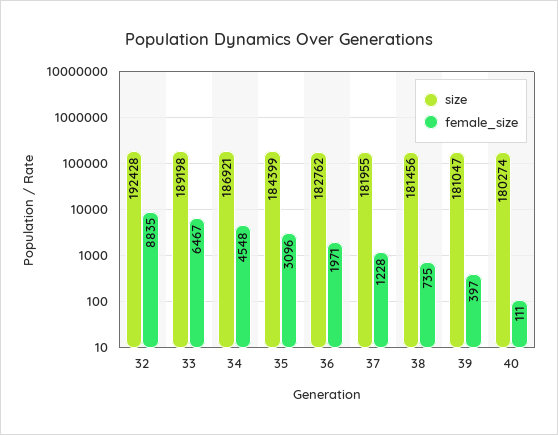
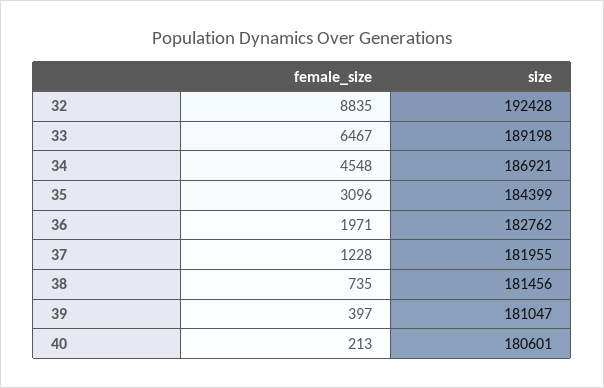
  {
    "size": {
      "32": 192428,
      "33": 189198,
      "34": 186921,
      "35": 184399,
      "36": 182762,
      "37": 181955,
      "38": 181456,
      "39": 181047,
-     "40": 180274
+     "40": 180601
    },
    "female_size": {
      "32": 8835,
      "33": 6467,
      "34": 4548,
      "35": 3096,
      "36": 1971,
      "37": 1228,
      "38": 735,
      "39": 397,
-     "40": 111
+     "40": 213
    }
  }

